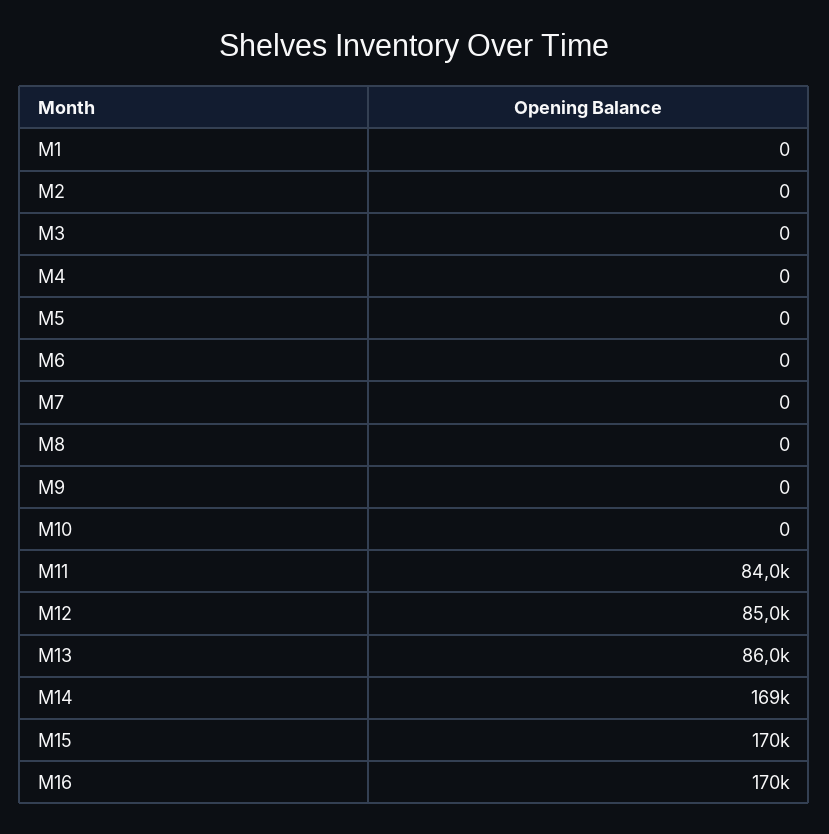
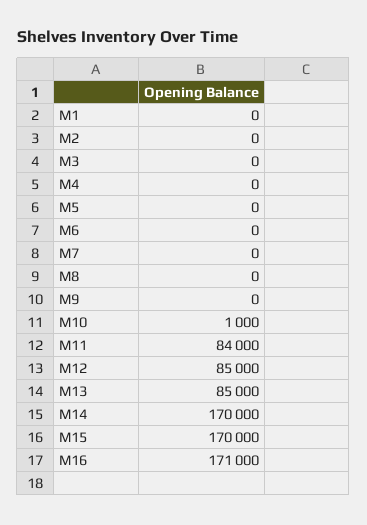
  {
    "M1": 0,
    "M2": 0,
    "M3": 0,
    "M4": 0,
    "M5": 0,
    "M6": 0,
    "M7": 0,
    "M8": 0,
    "M9": 0,
-   "M10": 0,
+   "M10": 1000,
    "M11": 84000,
    "M12": 85000,
-   "M13": 86000,
+   "M13": 85000,
-   "M14": 169000,
+   "M14": 170000,
    "M15": 170000,
-   "M16": 170000
+   "M16": 171000
  }

